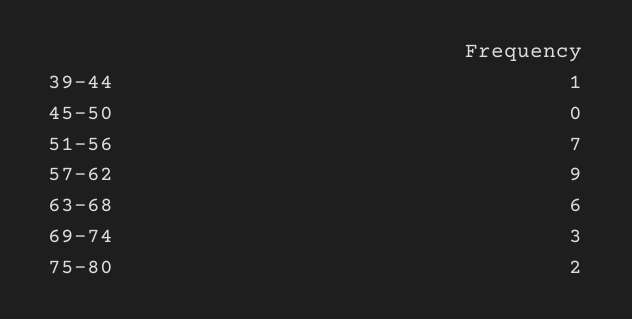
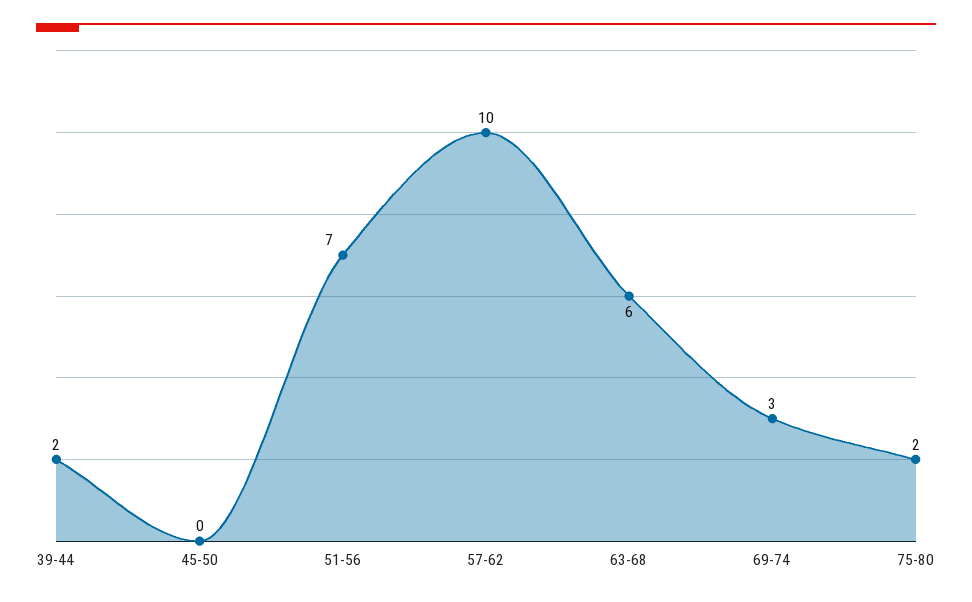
  {
-   "39-44": 1,
+   "39-44": 2,
    "45-50": 0,
    "51-56": 7,
-   "57-62": 9,
+   "57-62": 10,
    "63-68": 6,
    "69-74": 3,
    "75-80": 2
  }

